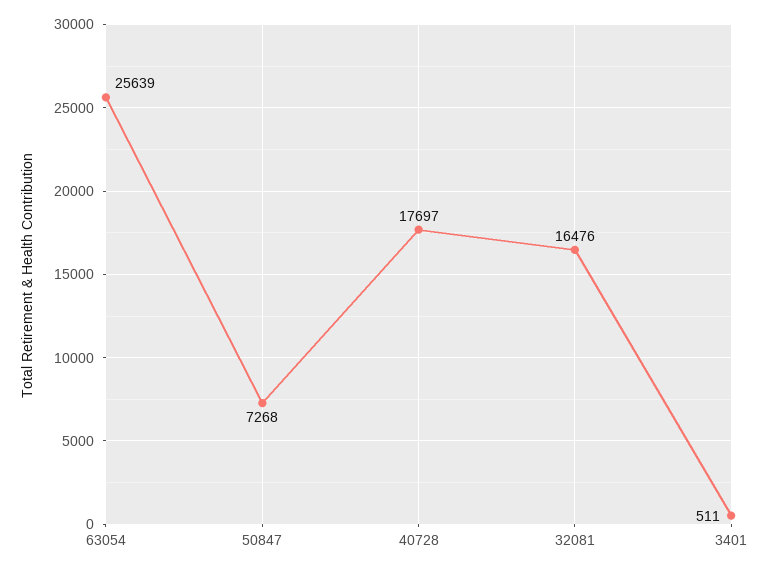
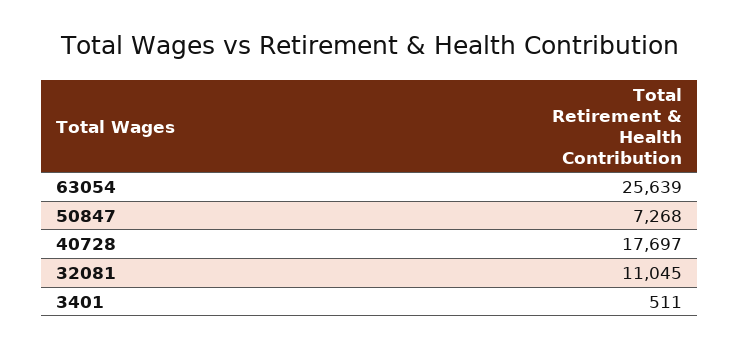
  {
    "63054": 25639,
    "50847": 7268,
    "40728": 17697,
-   "32081": 16476,
+   "32081": 11045,
    "3401": 511
  }

